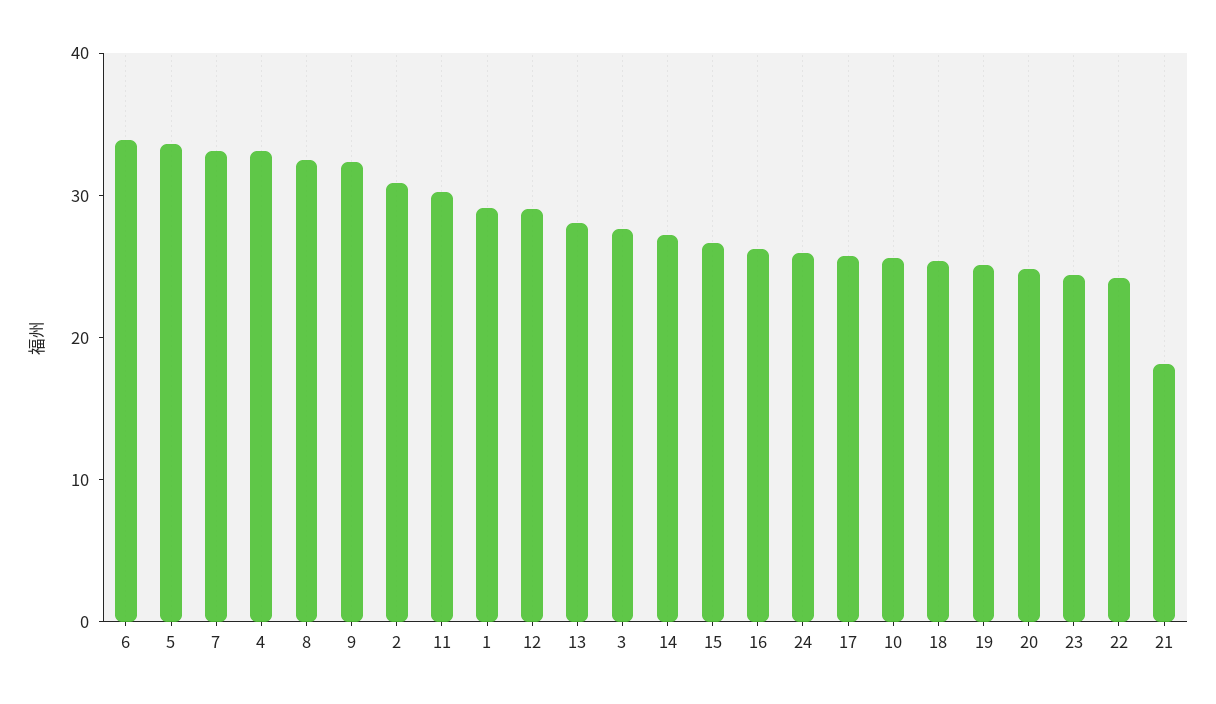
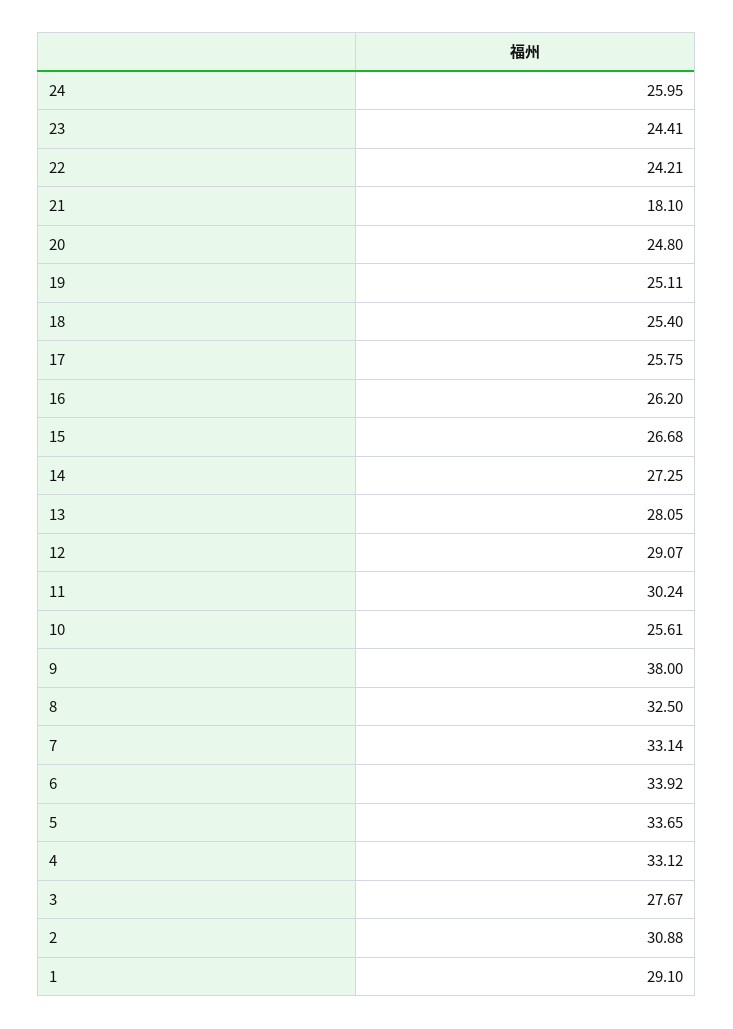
  {
    "6": 33.92,
    "5": 33.65,
    "7": 33.14,
    "4": 33.12,
    "8": 32.5,
-   "9": 32,
+   "9": 38,
    "2": 30.88,
    "11": 30.24,
    "1": 29.1,
    "12": 29.07,
    "13": 28.05,
    "3": 27.67,
    "14": 27.25,
    "15": 26.68,
    "16": 26.2,
    "24": 25.95,
    "17": 25.75,
    "10": 25.61,
    "18": 25.4,
    "19": 25.11,
    "20": 24.8,
    "23": 24.41,
    "22": 24.21,
    "21": 18.1
  }

